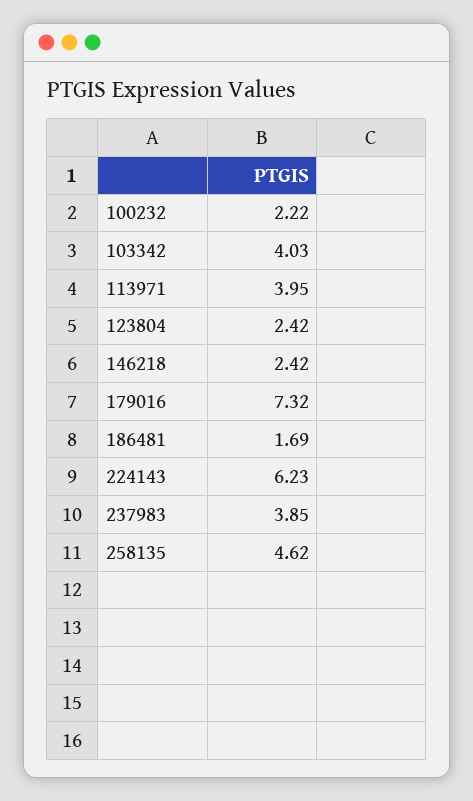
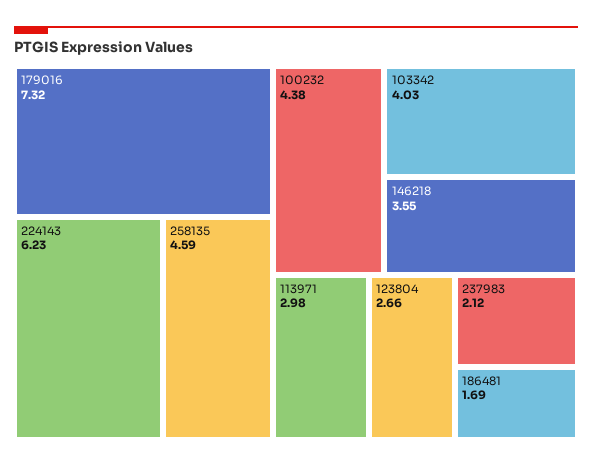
  {
-   "100232": 2.22,
+   "100232": 4.38,
    "103342": 4.03,
-   "113971": 3.95,
+   "113971": 2.98,
-   "123804": 2.42,
+   "123804": 2.66,
-   "146218": 2.42,
+   "146218": 3.55,
    "179016": 7.32,
    "186481": 1.69,
    "224143": 6.23,
-   "237983": 3.85,
+   "237983": 2.12,
-   "258135": 4.62
+   "258135": 4.59
  }

